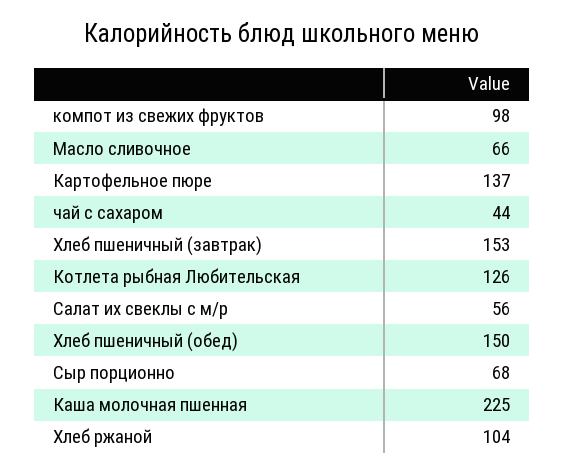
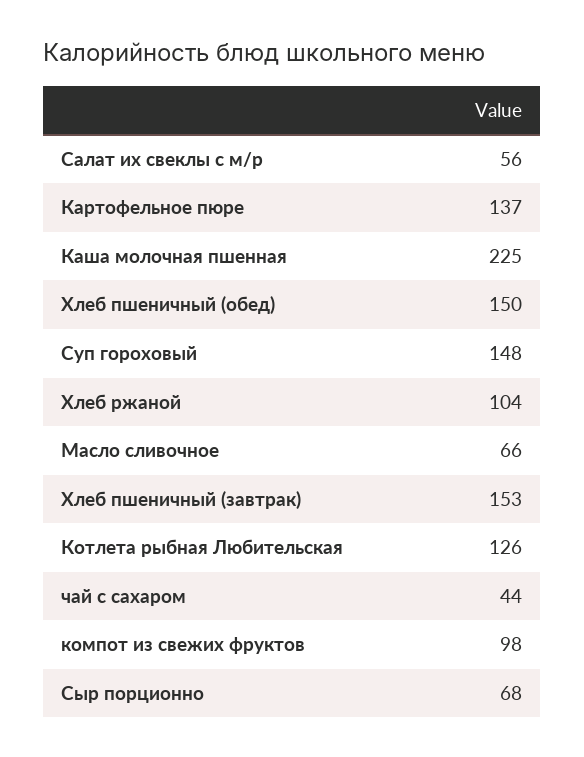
  {
    "компот из свежих фруктов": 98,
    "Масло сливочное": 66,
    "Картофельное пюре": 137,
    "чай с сахаром": 44,
    "Хлеб пшеничный (завтрак)": 153,
    "Котлета рыбная Любительская": 126,
    "Салат их свеклы с м/р": 56,
    "Хлеб пшеничный (обед)": 150,
    "Сыр порционно": 68,
    "Каша молочная пшенная": 225,
-   "Хлеб ржаной": 104
+   "Хлеб ржаной": 104,
+   "Суп гороховый": 148
  }

